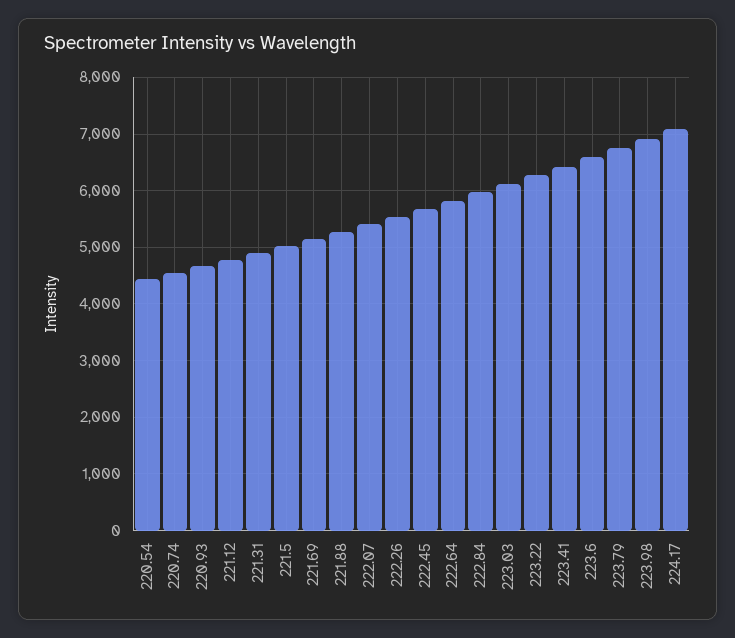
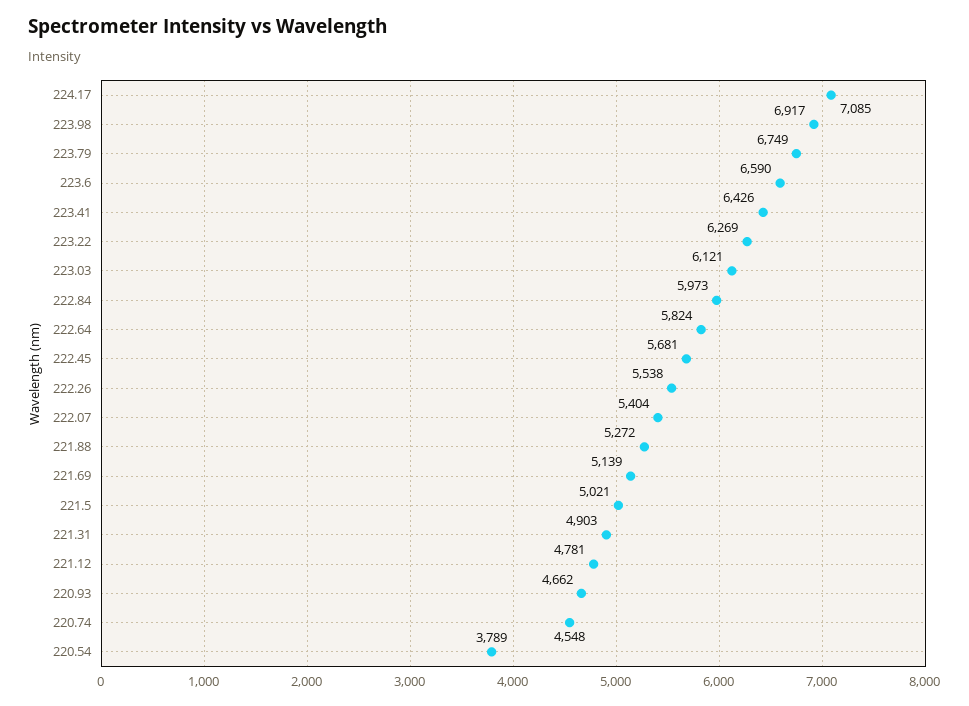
  {
-   "220.54": 4400,
+   "220.54": 3789,
    "220.74": 4548,
    "220.93": 4662,
    "221.12": 4781,
    "221.31": 4903,
    "221.5": 5021,
    "221.69": 5139,
    "221.88": 5272,
    "222.07": 5404,
    "222.26": 5538,
    "222.45": 5681,
    "222.64": 5824,
    "222.84": 5973,
    "223.03": 6121,
    "223.22": 6269,
    "223.41": 6426,
    "223.6": 6590,
    "223.79": 6749,
    "223.98": 6917,
    "224.17": 7085
  }

